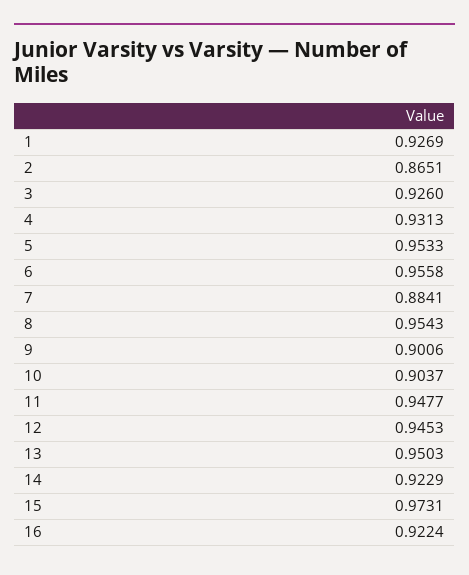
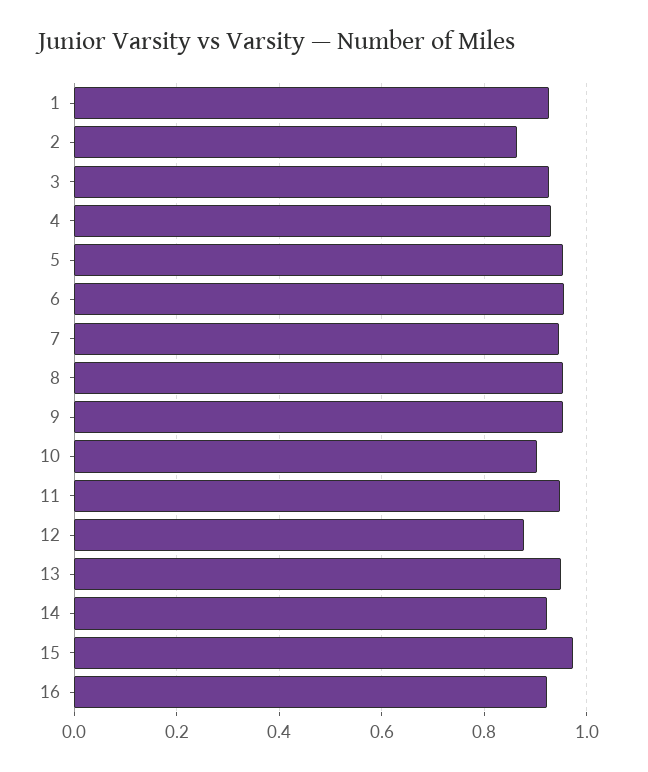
  {
    "1": 0.9269,
    "2": 0.8651,
    "3": 0.926,
    "4": 0.9313,
    "5": 0.9533,
    "6": 0.9558,
-   "7": 0.8841,
+   "7": 0.94,
    "8": 0.9543,
-   "9": 0.9006,
+   "9": 0.96,
    "10": 0.9037,
    "11": 0.9477,
-   "12": 0.9453,
+   "12": 0.88,
    "13": 0.9503,
    "14": 0.9229,
    "15": 0.9731,
    "16": 0.9224
  }

